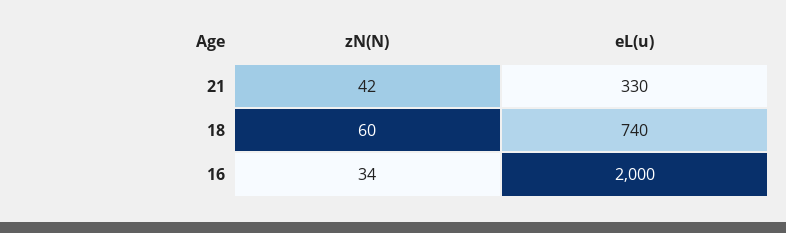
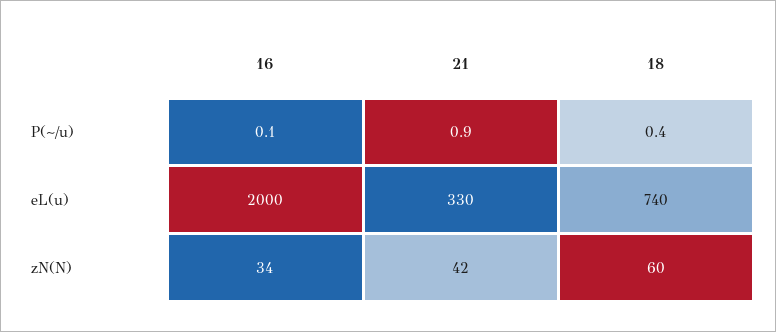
  {
    "zN(N)": {
      "21": 42,
      "18": 60,
      "16": 34
    },
    "eL(u)": {
      "21": 330,
      "18": 740,
      "16": 2000
-   }
+   },
+   "P(~/u)": {
+     "16": 0.1,
+     "21": 0.9,
+     "18": 0.4
+   }
  }

